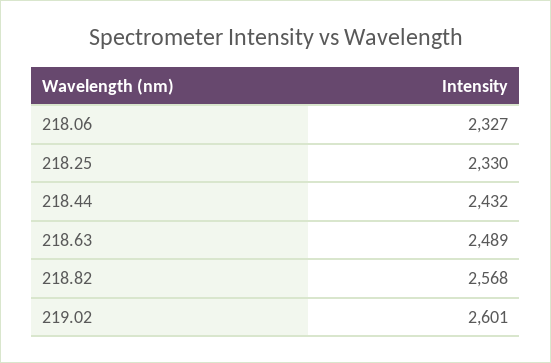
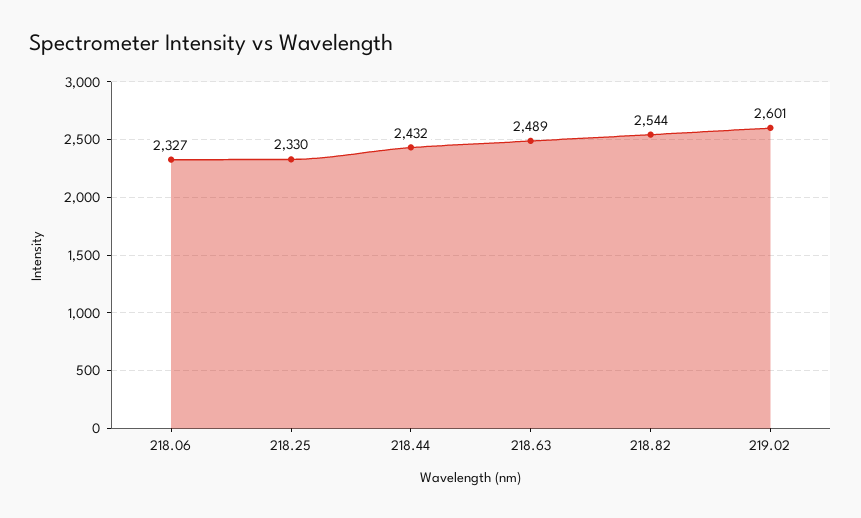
  {
    "218.06": 2327,
    "218.25": 2330,
    "218.44": 2432,
    "218.63": 2489,
-   "218.82": 2568,
+   "218.82": 2544,
    "219.02": 2601
  }

